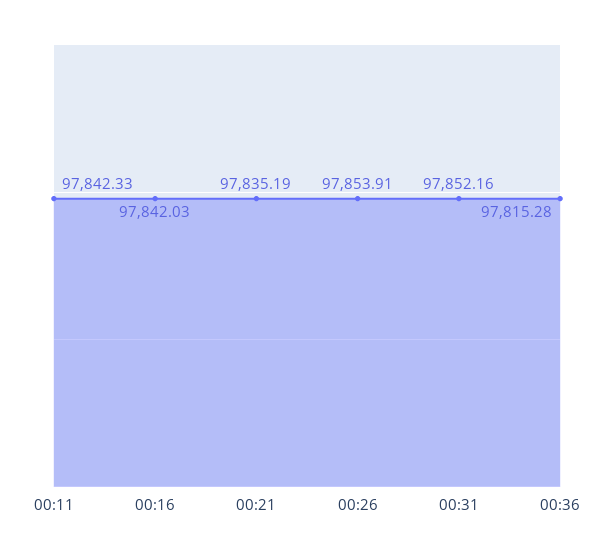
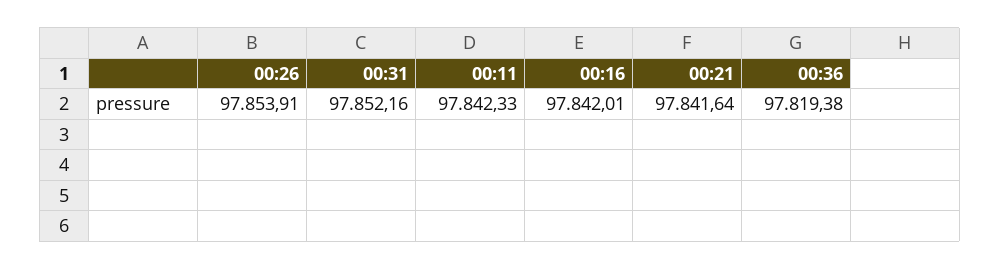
  {
    "00:11": 97842.33,
-   "00:16": 97842.03,
+   "00:16": 97842.01,
-   "00:21": 97835.19,
+   "00:21": 97841.64,
    "00:26": 97853.91,
    "00:31": 97852.16,
-   "00:36": 97815.28
+   "00:36": 97819.38
  }

